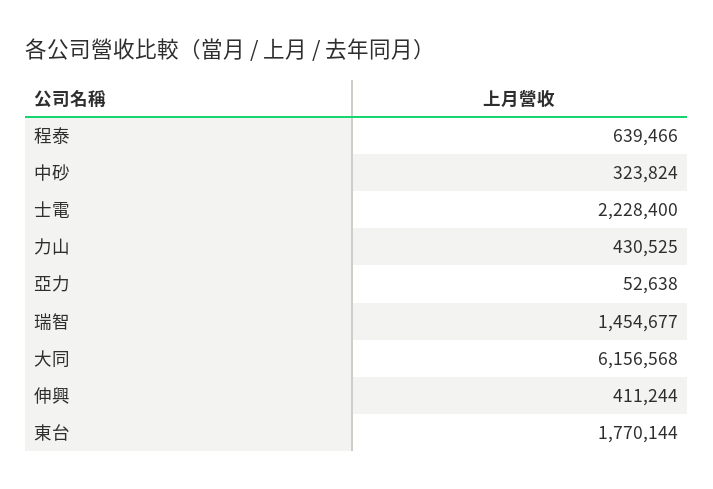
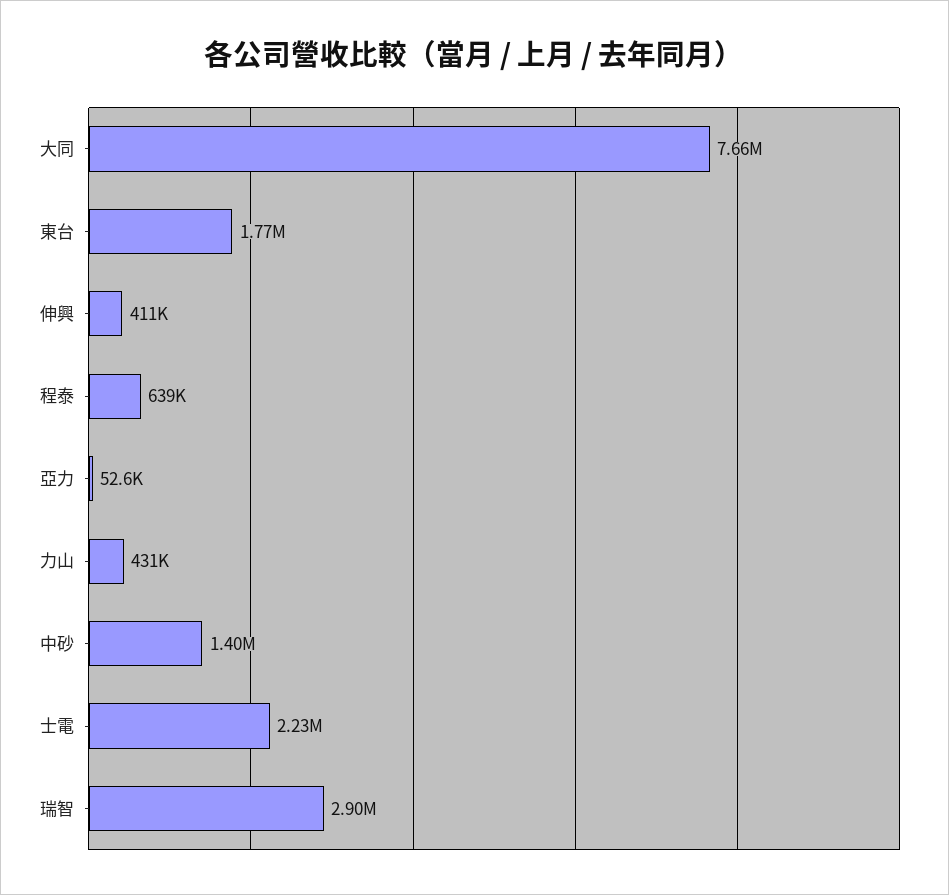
  {
    "程泰": 639466,
-   "中砂": 323824,
+   "中砂": 1400000,
    "士電": 2228400,
    "力山": 430525,
    "亞力": 52638,
-   "瑞智": 1454677,
+   "瑞智": 2900000,
-   "大同": 6156568,
+   "大同": 7660000,
    "伸興": 411244,
    "東台": 1770144
  }

